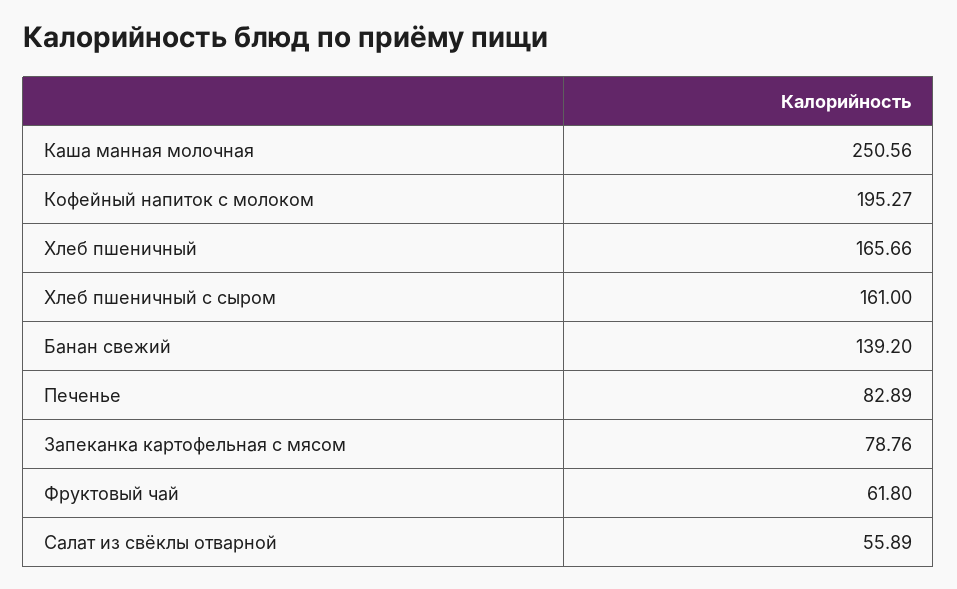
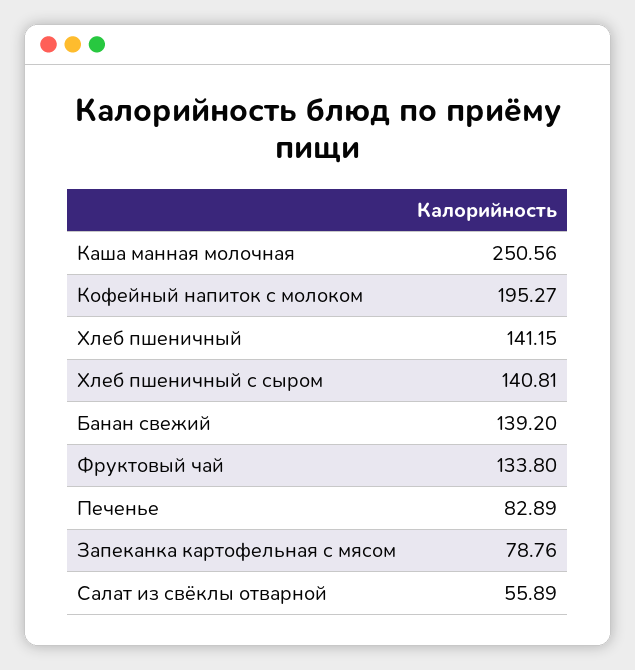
  {
    "Каша манная молочная": 250.56,
    "Кофейный напиток с молоком": 195.27,
-   "Хлеб пшеничный": 165.66,
+   "Хлеб пшеничный": 141.15,
-   "Хлеб пшеничный с сыром": 161,
+   "Хлеб пшеничный с сыром": 140.81,
    "Банан свежий": 139.2,
    "Печенье": 82.89,
    "Запеканка картофельная с мясом": 78.76,
-   "Фруктовый чай": 61.8,
+   "Фруктовый чай": 133.8,
    "Салат из свёклы отварной": 55.89
  }

